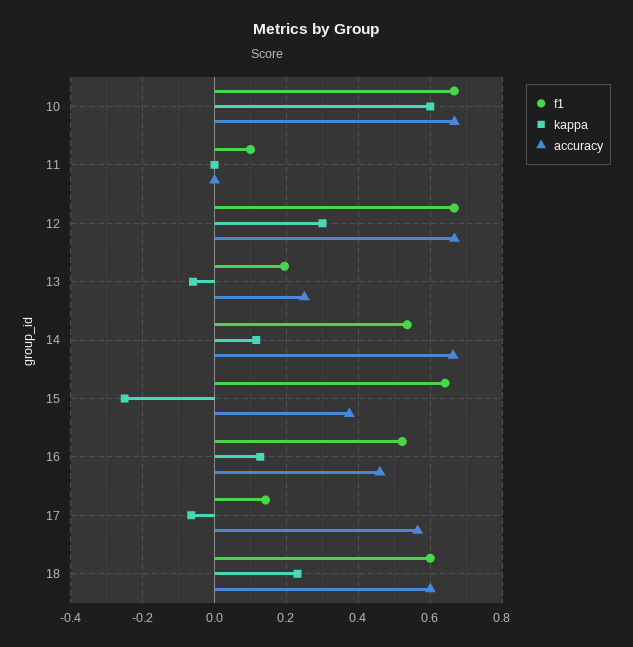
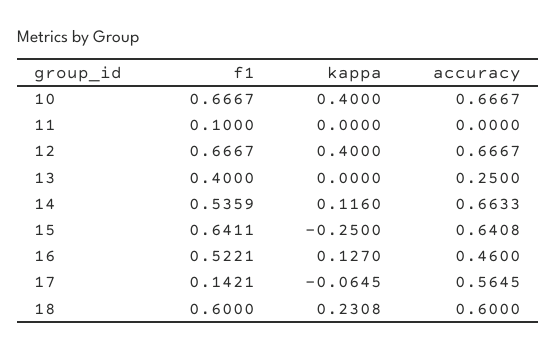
  {
    "f1": {
      "10": 0.6667,
      "11": 0.1,
      "12": 0.6667,
-     "13": 0.2,
+     "13": 0.4,
      "14": 0.5359,
      "15": 0.6411,
      "16": 0.5221,
      "17": 0.1421,
      "18": 0.6
    },
    "kappa": {
-     "10": 0.6,
+     "10": 0.4,
      "11": 0,
-     "12": 0.3,
+     "12": 0.4,
-     "13": -0.06,
+     "13": 0,
      "14": 0.116,
      "15": -0.25,
      "16": 0.127,
      "17": -0.0645,
      "18": 0.2308
    },
    "accuracy": {
      "10": 0.6667,
      "11": 0,
      "12": 0.6667,
      "13": 0.25,
      "14": 0.6633,
-     "15": 0.38,
+     "15": 0.6408,
      "16": 0.46,
      "17": 0.5645,
      "18": 0.6
    }
  }

